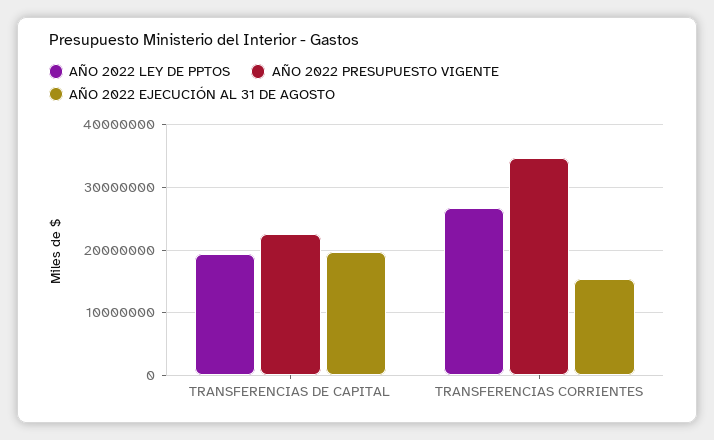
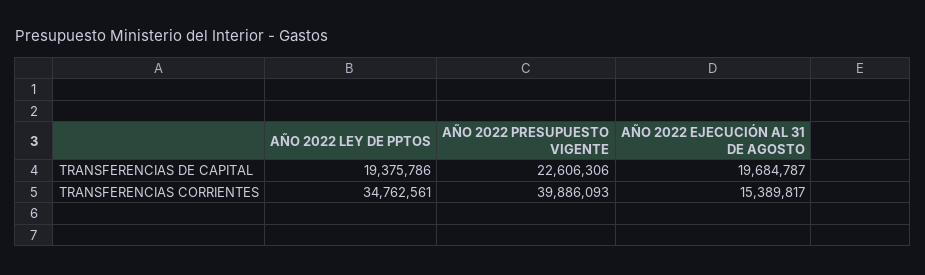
  {
    "AÑO 2022 LEY DE PPTOS": {
      "TRANSFERENCIAS DE CAPITAL": 19375786,
-     "TRANSFERENCIAS CORRIENTES": 27000000
+     "TRANSFERENCIAS CORRIENTES": 34762561
    },
    "AÑO 2022 PRESUPUESTO VIGENTE": {
      "TRANSFERENCIAS DE CAPITAL": 22606306,
-     "TRANSFERENCIAS CORRIENTES": 35000000
+     "TRANSFERENCIAS CORRIENTES": 39886093
    },
    "AÑO 2022 EJECUCIÓN AL 31 DE AGOSTO": {
      "TRANSFERENCIAS DE CAPITAL": 19684787,
      "TRANSFERENCIAS CORRIENTES": 15389817
    }
  }

